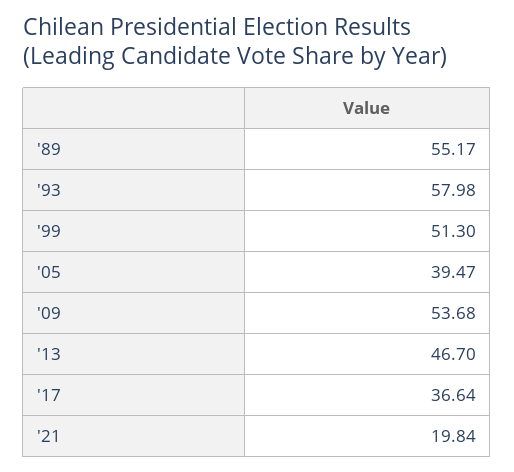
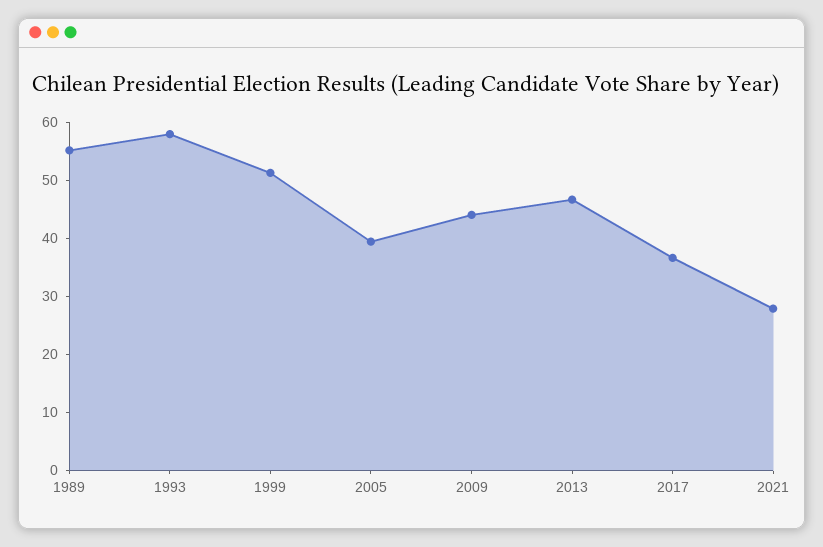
  {
    "'89": 55.17,
    "'93": 57.98,
    "'99": 51.3,
    "'05": 39.47,
-   "'09": 53.68,
+   "'09": 44,
    "'13": 46.7,
    "'17": 36.64,
-   "'21": 19.84
+   "'21": 28
  }

